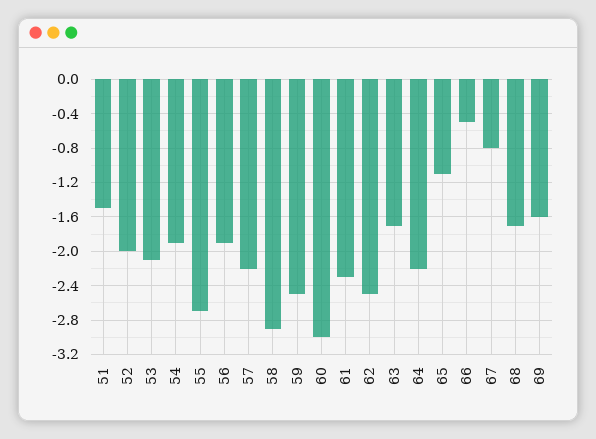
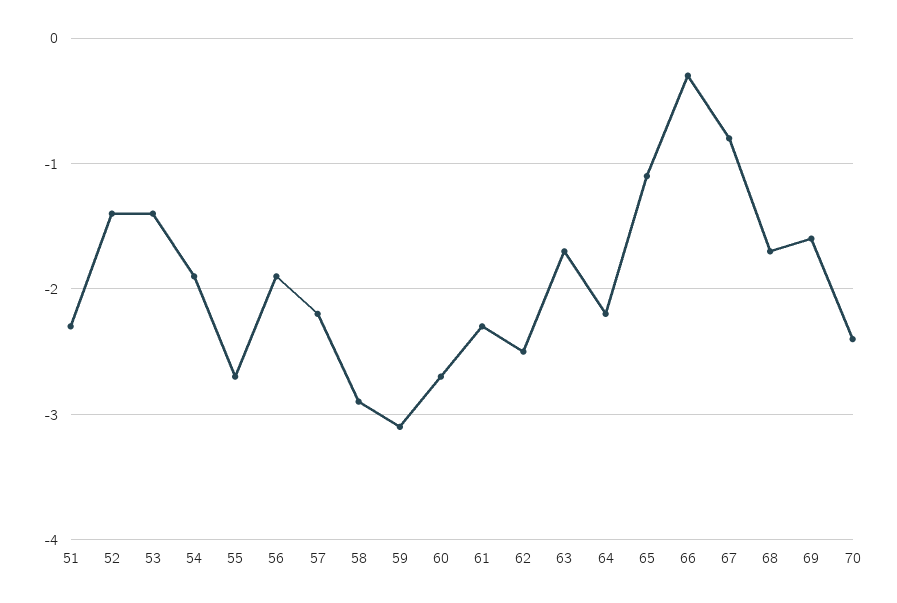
  {
-   "51": -1.5,
+   "51": -2.3,
-   "52": -2,
+   "52": -1.4,
-   "53": -2.1,
+   "53": -1.4,
    "54": -1.9,
    "55": -2.7,
    "56": -1.9,
    "57": -2.2,
    "58": -2.9,
-   "59": -2.5,
+   "59": -3.1,
-   "60": -3,
+   "60": -2.7,
    "61": -2.3,
    "62": -2.5,
    "63": -1.7,
    "64": -2.2,
    "65": -1.1,
-   "66": -0.5,
+   "66": -0.3,
    "67": -0.8,
    "68": -1.7,
-   "69": -1.6
+   "69": -1.6,
+   "70": -2.4
  }

